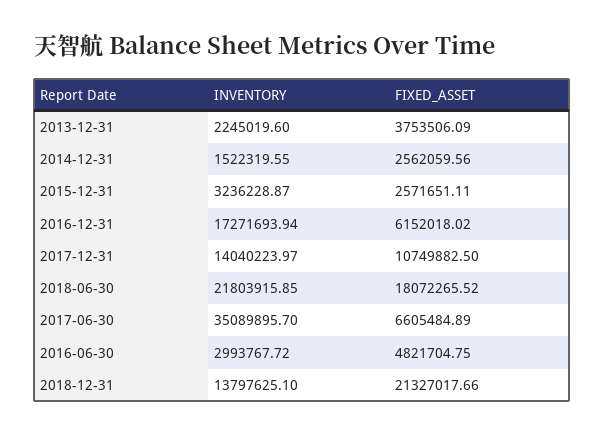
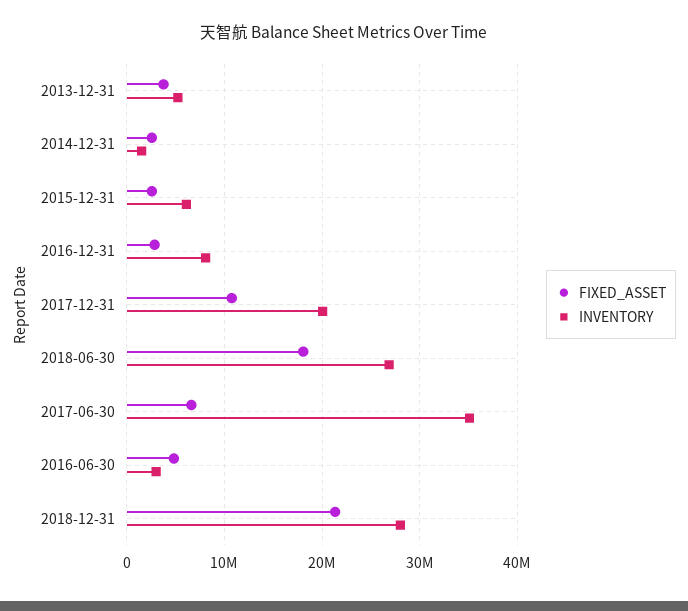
  {
    "INVENTORY": {
-     "2013-12-31": 2245019.6,
+     "2013-12-31": 5000000,
      "2014-12-31": 1522319.55,
-     "2015-12-31": 3236228.87,
+     "2015-12-31": 6000000,
-     "2016-12-31": 17271693.94,
+     "2016-12-31": 8000000,
-     "2017-12-31": 14040223.97,
+     "2017-12-31": 20000000,
-     "2018-06-30": 21803915.85,
+     "2018-06-30": 27000000,
      "2017-06-30": 35089895.7,
      "2016-06-30": 2993767.72,
-     "2018-12-31": 13797625.1
+     "2018-12-31": 28000000
    },
    "FIXED_ASSET": {
      "2013-12-31": 3753506.09,
      "2014-12-31": 2562059.56,
      "2015-12-31": 2571651.11,
-     "2016-12-31": 6152018.02,
+     "2016-12-31": 3000000,
      "2017-12-31": 10749882.5,
      "2018-06-30": 18072265.52,
      "2017-06-30": 6605484.89,
      "2016-06-30": 4821704.75,
      "2018-12-31": 21327017.66
    }
  }

